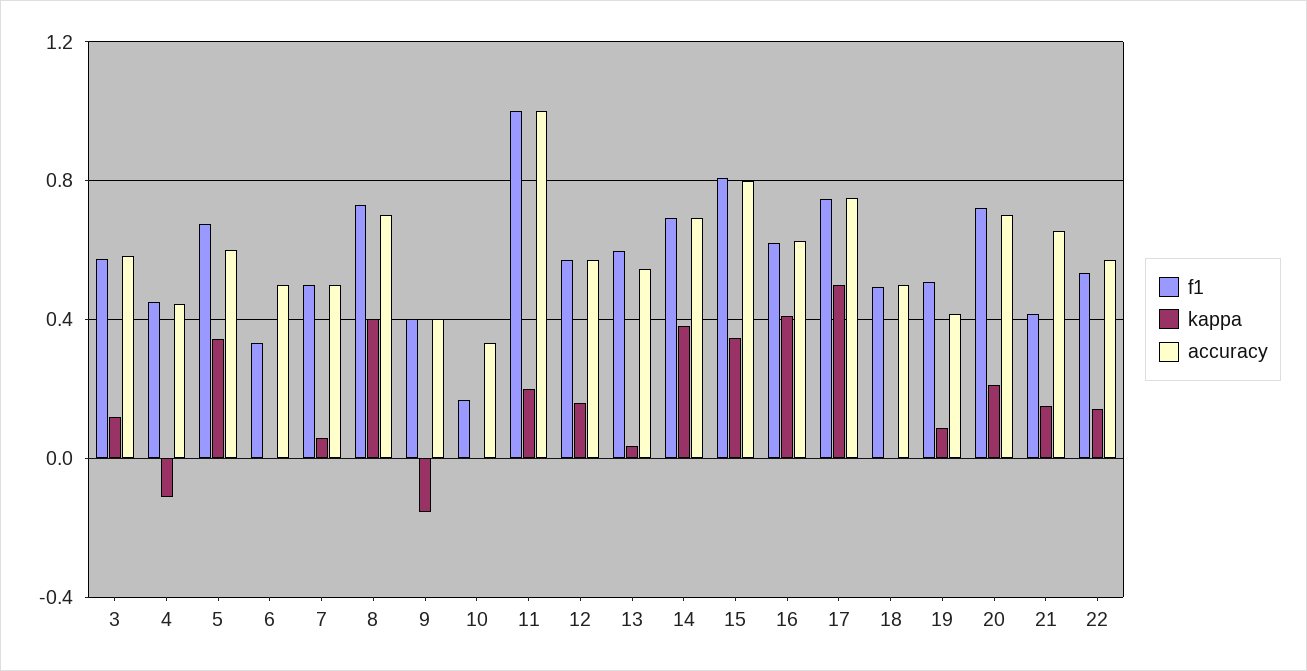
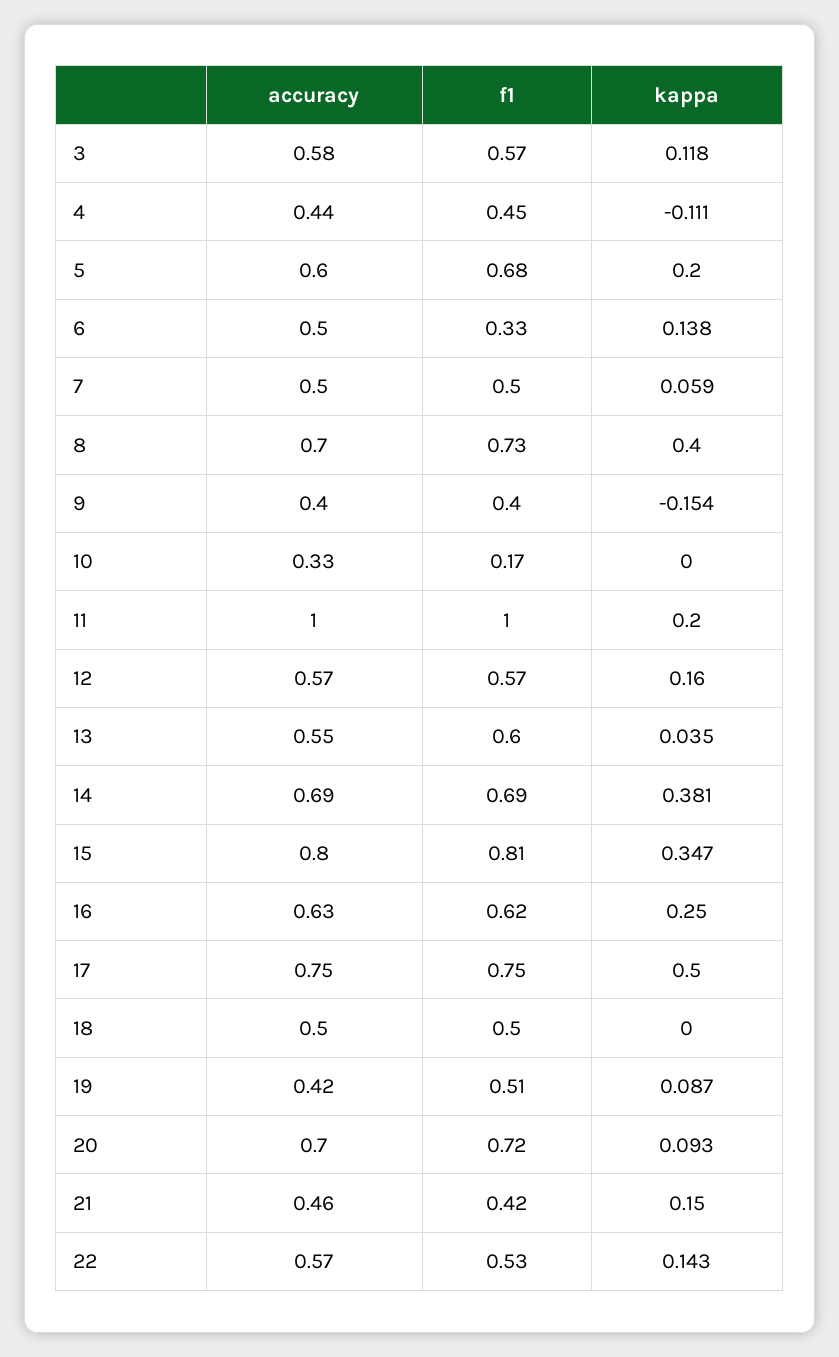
  {
    "f1": {
      "3": 0.57,
      "4": 0.45,
      "5": 0.68,
      "6": 0.33,
      "7": 0.5,
      "8": 0.73,
      "9": 0.4,
      "10": 0.17,
      "11": 1,
      "12": 0.57,
      "13": 0.6,
      "14": 0.69,
      "15": 0.81,
      "16": 0.62,
      "17": 0.75,
      "18": 0.5,
      "19": 0.51,
      "20": 0.72,
      "21": 0.42,
      "22": 0.53
    },
    "kappa": {
      "3": 0.118,
      "4": -0.111,
-     "5": 0.35,
+     "5": 0.2,
-     "6": 0,
+     "6": 0.138,
      "7": 0.059,
      "8": 0.4,
      "9": -0.154,
      "10": 0,
      "11": 0.2,
      "12": 0.16,
      "13": 0.035,
      "14": 0.381,
      "15": 0.347,
-     "16": 0.4,
+     "16": 0.25,
      "17": 0.5,
      "18": 0,
      "19": 0.087,
-     "20": 0.2,
+     "20": 0.093,
      "21": 0.15,
      "22": 0.143
    },
    "accuracy": {
      "3": 0.58,
      "4": 0.44,
      "5": 0.6,
      "6": 0.5,
      "7": 0.5,
      "8": 0.7,
      "9": 0.4,
      "10": 0.33,
      "11": 1,
      "12": 0.57,
      "13": 0.55,
      "14": 0.69,
      "15": 0.8,
      "16": 0.63,
      "17": 0.75,
      "18": 0.5,
      "19": 0.42,
      "20": 0.7,
-     "21": 0.65,
+     "21": 0.46,
      "22": 0.57
    }
  }

